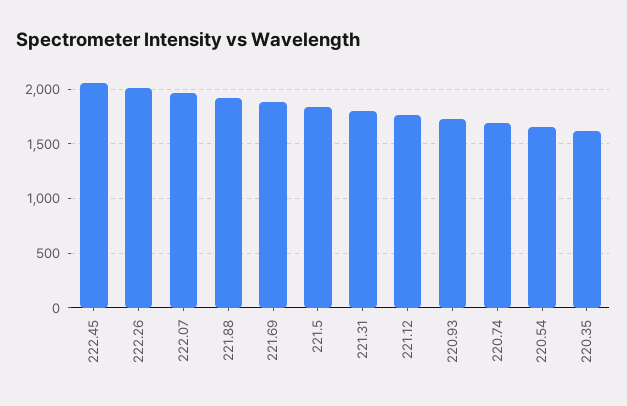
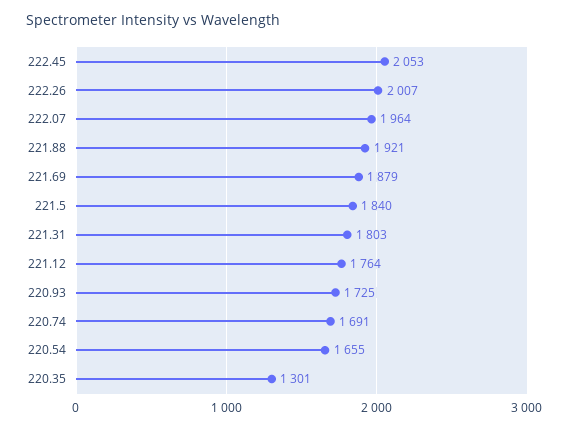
  {
    "222.45": 2053,
    "222.26": 2007,
    "222.07": 1964,
    "221.88": 1921,
    "221.69": 1879,
    "221.5": 1840,
    "221.31": 1803,
    "221.12": 1764,
    "220.93": 1725,
    "220.74": 1691,
    "220.54": 1655,
-   "220.35": 1600
+   "220.35": 1301
  }

